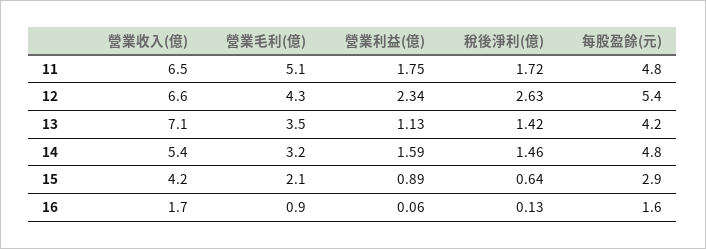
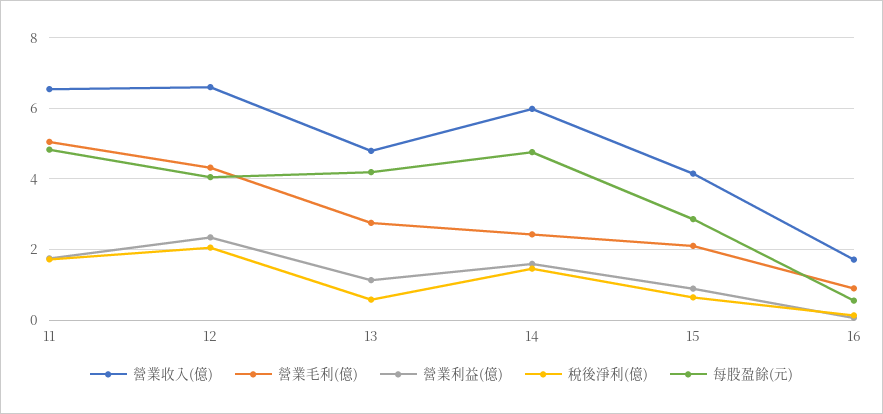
  {
    "營業收入(億)": {
      "11": 6.5,
      "12": 6.6,
-     "13": 7.1,
+     "13": 4.8,
-     "14": 5.4,
+     "14": 6,
      "15": 4.2,
      "16": 1.7
    },
    "營業毛利(億)": {
      "11": 5.1,
      "12": 4.3,
-     "13": 3.5,
+     "13": 2.8,
-     "14": 3.2,
+     "14": 2.4,
      "15": 2.1,
      "16": 0.9
    },
    "營業利益(億)": {
      "11": 1.75,
      "12": 2.34,
      "13": 1.13,
      "14": 1.59,
      "15": 0.89,
      "16": 0.06
    },
    "稅後淨利(億)": {
      "11": 1.72,
-     "12": 2.63,
+     "12": 2,
-     "13": 1.42,
+     "13": 0.6,
      "14": 1.46,
      "15": 0.64,
      "16": 0.13
    },
    "每股盈餘(元)": {
      "11": 4.8,
-     "12": 5.4,
+     "12": 4,
      "13": 4.2,
      "14": 4.8,
      "15": 2.9,
-     "16": 1.6
+     "16": 0.6
    }
  }

